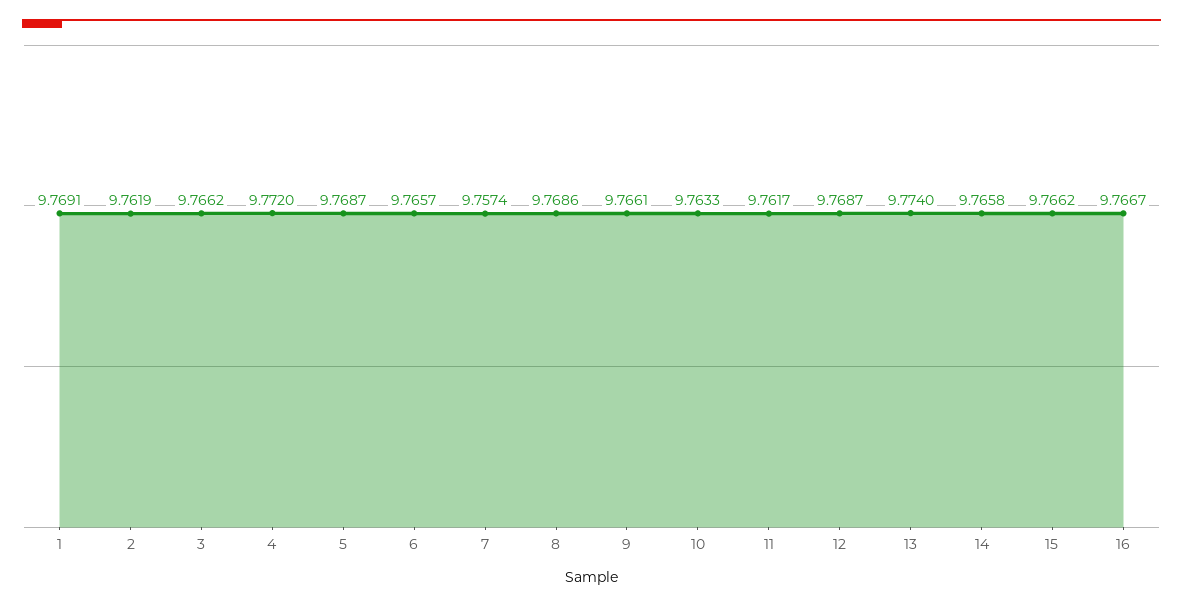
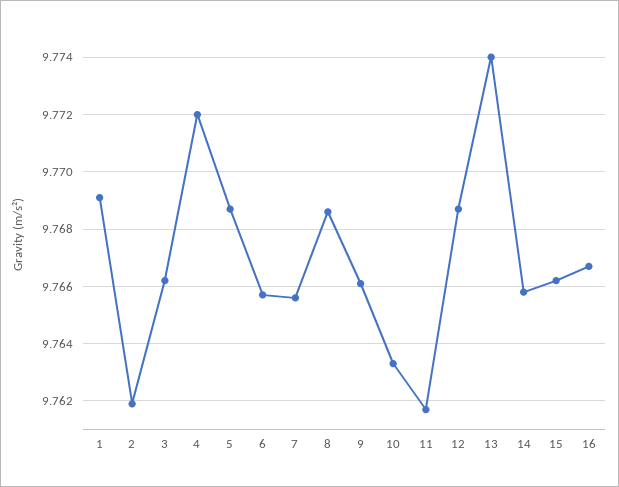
  {
    "1": 9.7691,
    "2": 9.7619,
    "3": 9.7662,
    "4": 9.772,
    "5": 9.7687,
    "6": 9.7657,
-   "7": 9.7574,
+   "7": 9.7655,
    "8": 9.7686,
    "9": 9.7661,
    "10": 9.7633,
    "11": 9.7617,
    "12": 9.7687,
    "13": 9.774,
    "14": 9.7658,
    "15": 9.7662,
    "16": 9.7667
  }

